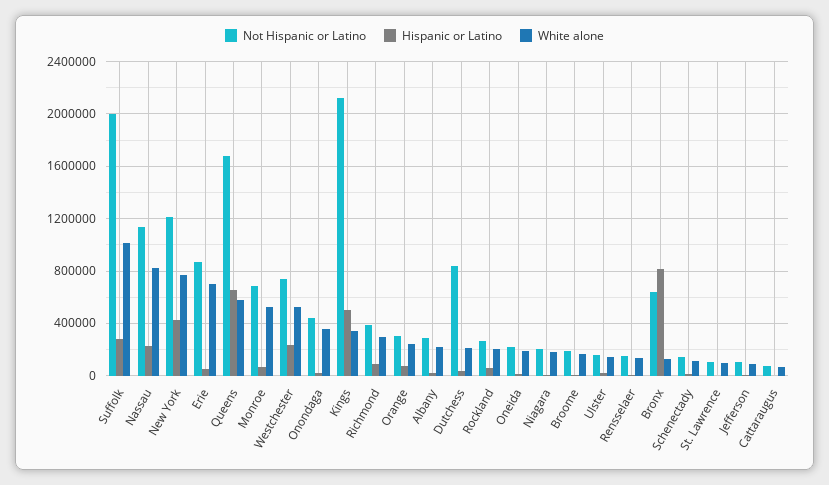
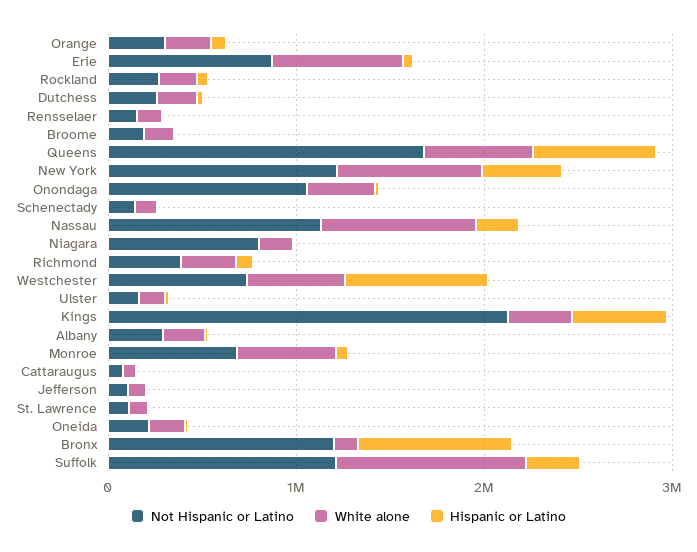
  {
    "Not Hispanic or Latino": {
-     "Suffolk": 2000000,
+     "Suffolk": 1200000,
      "Nassau": 1150000,
      "New York": 1200000,
      "Erie": 850000,
      "Queens": 1700000,
      "Monroe": 700000,
      "Westchester": 750000,
-     "Onondaga": 450000,
+     "Onondaga": 1000000,
      "Kings": 2100000,
      "Richmond": 400000,
      "Orange": 300000,
      "Albany": 300000,
-     "Dutchess": 850000,
+     "Dutchess": 200000,
      "Rockland": 250000,
      "Oneida": 200000,
-     "Niagara": 200000,
+     "Niagara": 800000,
      "Broome": 200000,
      "Ulster": 150000,
      "Rensselaer": 150000,
-     "Bronx": 650000,
+     "Bronx": 1200000,
      "Schenectady": 150000,
      "St. Lawrence": 100000,
      "Jefferson": 100000,
      "Cattaraugus": 100000
    },
    "Hispanic or Latino": {
      "Suffolk": 300000,
      "Nassau": 250000,
      "New York": 450000,
      "Erie": 50000,
      "Queens": 650000,
      "Monroe": 50000,
-     "Westchester": 250000,
+     "Westchester": 800000,
      "Onondaga": 0,
      "Kings": 500000,
      "Richmond": 100000,
      "Orange": 100000,
      "Albany": 0,
      "Dutchess": 50000,
      "Rockland": 50000,
      "Oneida": 0,
      "Niagara": 0,
      "Broome": 0,
      "Ulster": 0,
      "Rensselaer": 0,
      "Bronx": 800000,
      "Schenectady": 0,
      "St. Lawrence": 0,
      "Jefferson": 0,
      "Cattaraugus": 0
    },
    "White alone": {
      "Suffolk": 1000000,
      "Nassau": 800000,
      "New York": 750000,
      "Erie": 700000,
      "Queens": 600000,
      "Monroe": 550000,
      "Westchester": 500000,
      "Onondaga": 350000,
      "Kings": 350000,
      "Richmond": 300000,
      "Orange": 250000,
      "Albany": 200000,
      "Dutchess": 200000,
      "Rockland": 200000,
      "Oneida": 200000,
      "Niagara": 200000,
      "Broome": 150000,
      "Ulster": 150000,
      "Rensselaer": 150000,
      "Bronx": 150000,
      "Schenectady": 100000,
      "St. Lawrence": 100000,
      "Jefferson": 100000,
      "Cattaraugus": 50000
    }
  }

